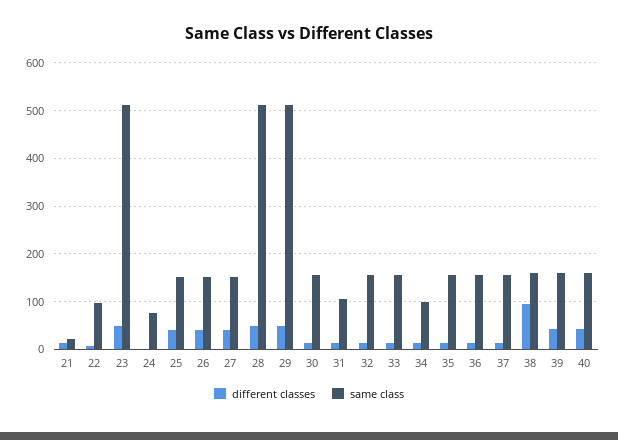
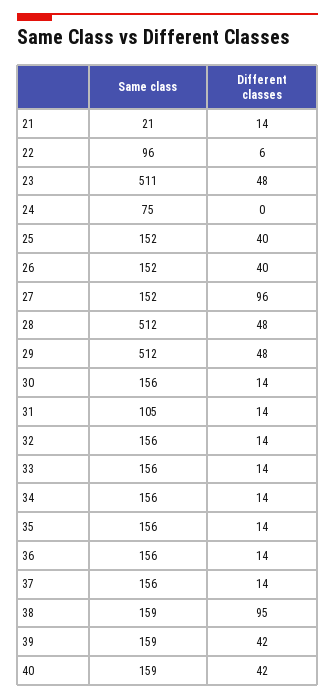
  {
    "different classes": {
      "21": 14,
      "22": 6,
      "23": 48,
      "24": 0,
      "25": 40,
      "26": 40,
-     "27": 40,
+     "27": 96,
      "28": 48,
      "29": 48,
      "30": 14,
      "31": 14,
      "32": 14,
      "33": 14,
      "34": 14,
      "35": 14,
      "36": 14,
      "37": 14,
      "38": 95,
      "39": 42,
      "40": 42
    },
    "same class": {
      "21": 21,
      "22": 96,
      "23": 511,
      "24": 75,
      "25": 152,
      "26": 152,
      "27": 152,
      "28": 512,
      "29": 512,
      "30": 156,
      "31": 105,
      "32": 156,
      "33": 156,
-     "34": 100,
+     "34": 156,
      "35": 156,
      "36": 156,
      "37": 156,
      "38": 159,
      "39": 159,
      "40": 159
    }
  }

